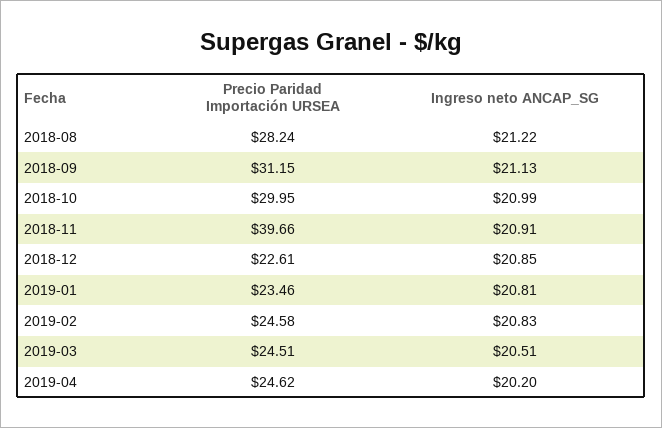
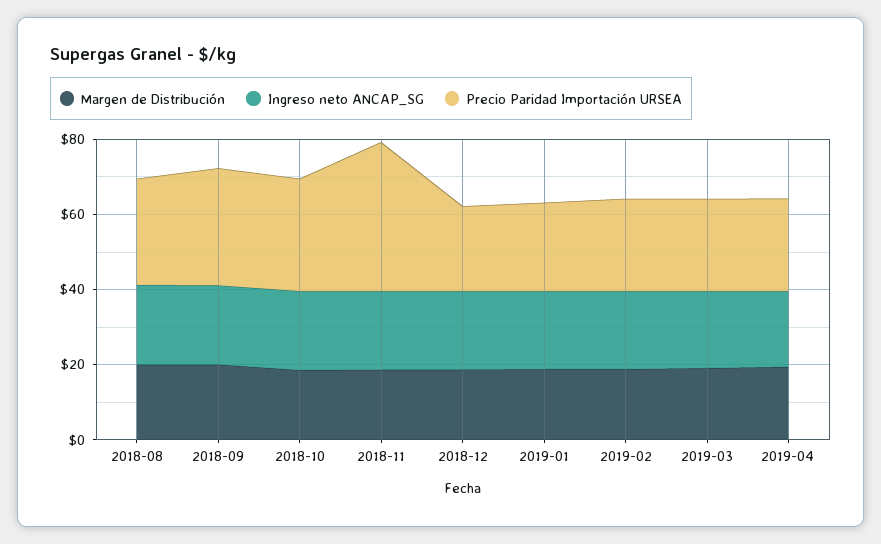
  {
    "Precio Paridad Importación URSEA": {
      "2018-08": 28.24,
      "2018-09": 31.15,
      "2018-10": 29.95,
      "2018-11": 39.66,
      "2018-12": 22.61,
      "2019-01": 23.46,
      "2019-02": 24.58,
      "2019-03": 24.51,
      "2019-04": 24.62
    },
    "Ingreso neto ANCAP_SG": {
      "2018-08": 21.22,
      "2018-09": 21.13,
      "2018-10": 20.99,
      "2018-11": 20.91,
      "2018-12": 20.85,
      "2019-01": 20.81,
      "2019-02": 20.83,
      "2019-03": 20.51,
      "2019-04": 20.2
-   }
+   },
+   "Margen de Distribución": {
+     "2018-08": 20,
+     "2018-09": 20,
+     "2018-10": 20,
+     "2018-11": 20,
+     "2018-12": 20,
+     "2019-01": 20,
+     "2019-02": 20,
+     "2019-03": 20,
+     "2019-04": 20
+   }
  }

